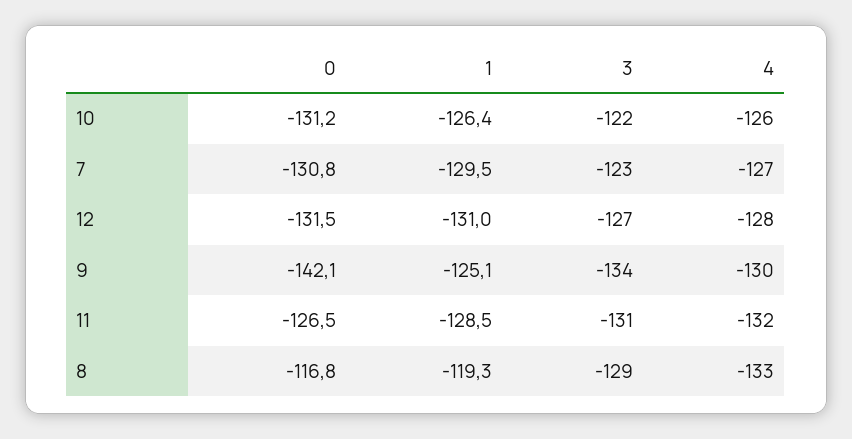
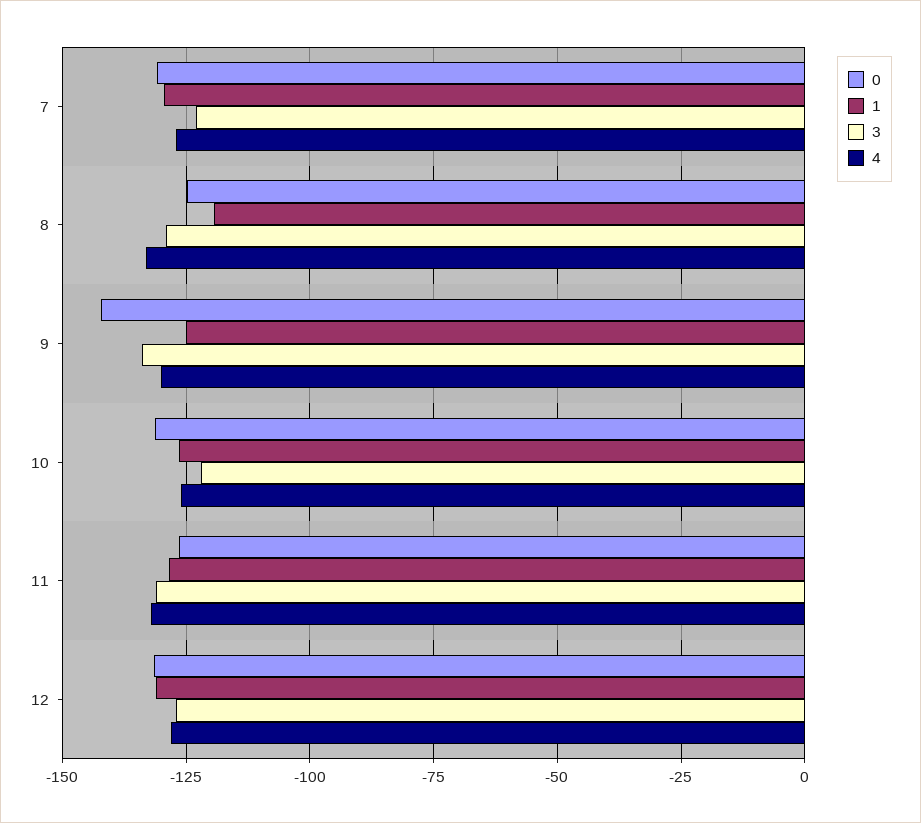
  {
    "0": {
      "10": -131.2,
      "7": -130.8,
      "12": -131.5,
      "9": -142.1,
      "11": -126.5,
-     "8": -116.8
+     "8": -125
    },
    "1": {
      "10": -126.4,
      "7": -129.5,
      "12": -131,
      "9": -125.1,
      "11": -128.5,
      "8": -119.3
    },
    "3": {
      "10": -122,
      "7": -123,
      "12": -127,
      "9": -134,
      "11": -131,
      "8": -129
    },
    "4": {
      "10": -126,
      "7": -127,
      "12": -128,
      "9": -130,
      "11": -132,
      "8": -133
    }
  }

